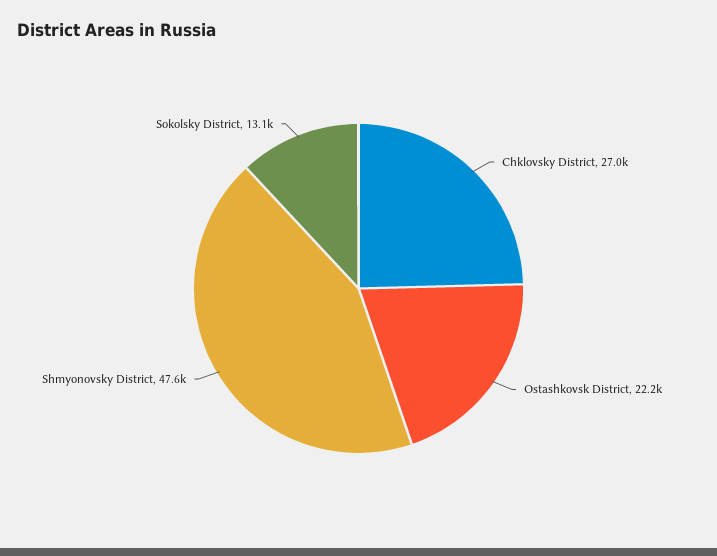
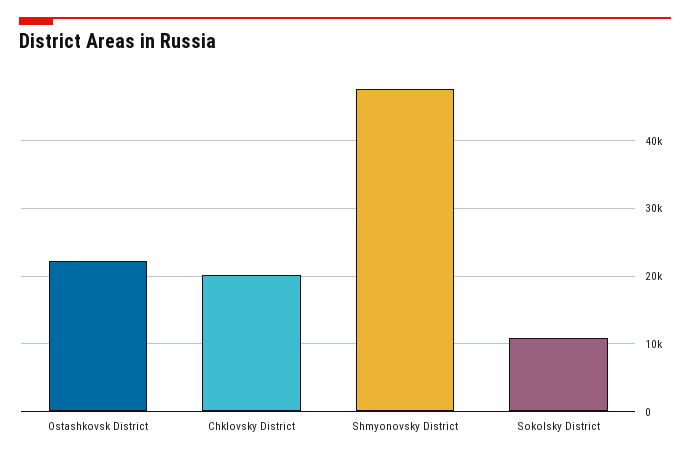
  {
-   "Chklovsky District": 27000,
+   "Chklovsky District": 20000,
    "Ostashkovsk District": 22200,
    "Shmyonovsky District": 47600,
-   "Sokolsky District": 13100
+   "Sokolsky District": 11000
  }

